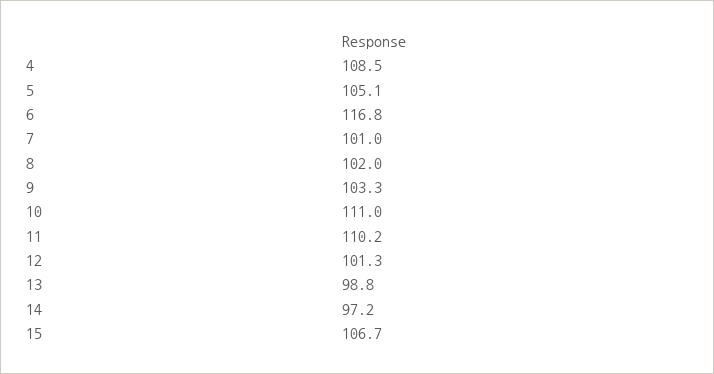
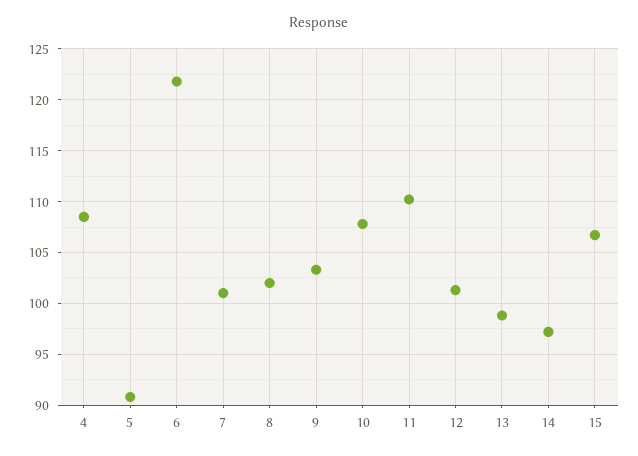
  {
    "4": 108.5,
-   "5": 105.1,
+   "5": 91,
-   "6": 116.8,
+   "6": 122,
    "7": 101,
    "8": 102,
    "9": 103.3,
-   "10": 111,
+   "10": 108,
    "11": 110.2,
    "12": 101.3,
    "13": 98.8,
    "14": 97.2,
    "15": 106.7
  }

